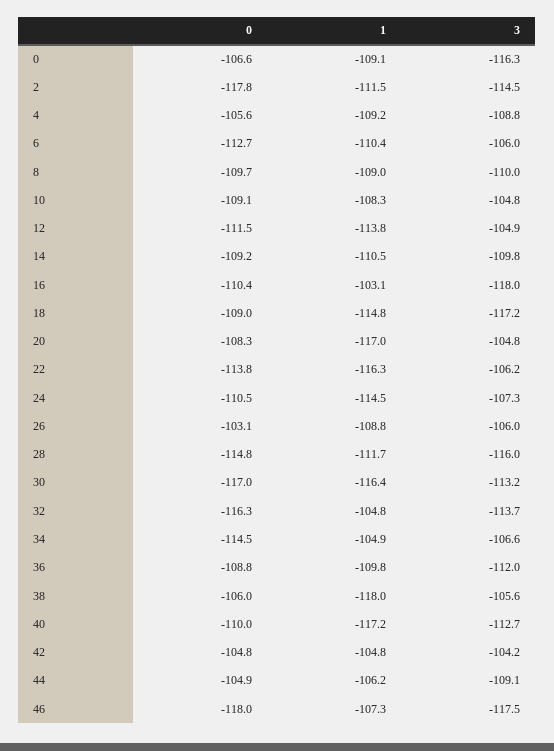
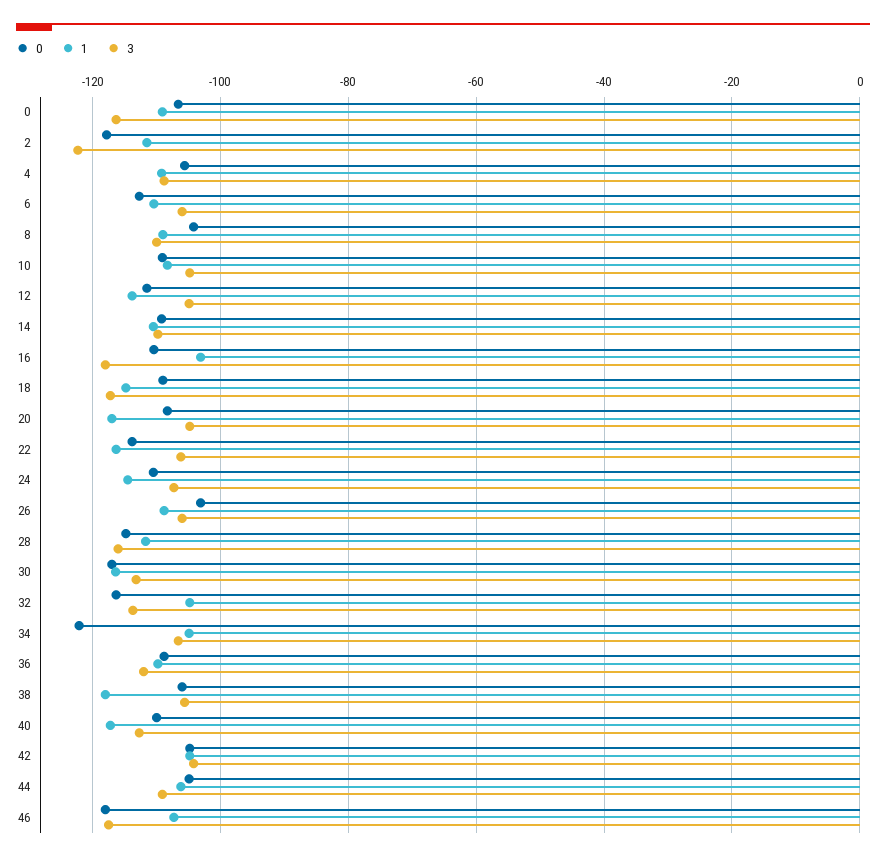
  {
    "0": {
      "0": -106.6,
      "2": -117.8,
      "4": -105.6,
      "6": -112.7,
-     "8": -109.7,
+     "8": -104,
      "10": -109.1,
      "12": -111.5,
      "14": -109.2,
      "16": -110.4,
      "18": -109,
      "20": -108.3,
      "22": -113.8,
      "24": -110.5,
      "26": -103.1,
      "28": -114.8,
      "30": -117,
      "32": -116.3,
-     "34": -114.5,
+     "34": -122,
      "36": -108.8,
      "38": -106,
      "40": -110,
      "42": -104.8,
      "44": -104.9,
      "46": -118
    },
    "1": {
      "0": -109.1,
      "2": -111.5,
      "4": -109.2,
      "6": -110.4,
      "8": -109,
      "10": -108.3,
      "12": -113.8,
      "14": -110.5,
      "16": -103.1,
      "18": -114.8,
      "20": -117,
      "22": -116.3,
      "24": -114.5,
      "26": -108.8,
      "28": -111.7,
      "30": -116.4,
      "32": -104.8,
      "34": -104.9,
      "36": -109.8,
      "38": -118,
      "40": -117.2,
      "42": -104.8,
      "44": -106.2,
      "46": -107.3
    },
    "3": {
      "0": -116.3,
-     "2": -114.5,
+     "2": -122,
      "4": -108.8,
      "6": -106,
      "8": -110,
      "10": -104.8,
      "12": -104.9,
      "14": -109.8,
      "16": -118,
      "18": -117.2,
      "20": -104.8,
      "22": -106.2,
      "24": -107.3,
      "26": -106,
      "28": -116,
      "30": -113.2,
      "32": -113.7,
      "34": -106.6,
      "36": -112,
      "38": -105.6,
      "40": -112.7,
      "42": -104.2,
      "44": -109.1,
      "46": -117.5
    }
  }

